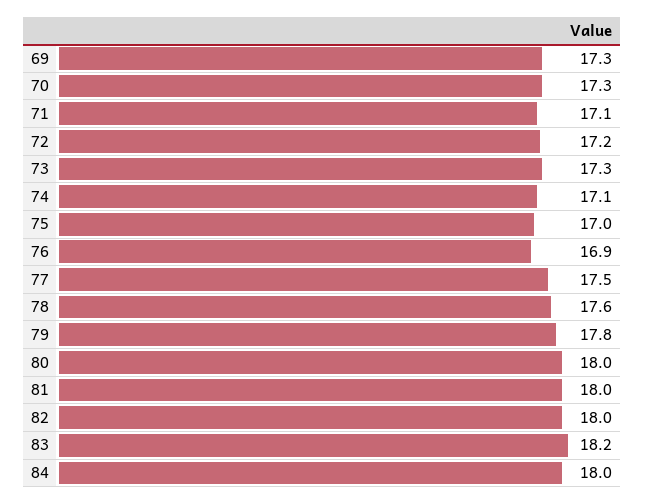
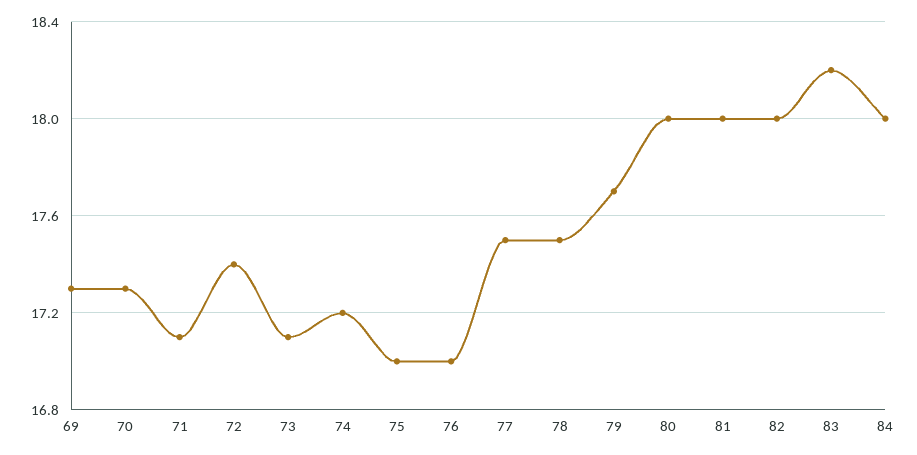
  {
    "69": 17.3,
    "70": 17.3,
    "71": 17.1,
-   "72": 17.2,
+   "72": 17.4,
-   "73": 17.3,
+   "73": 17.1,
-   "74": 17.1,
+   "74": 17.2,
    "75": 17,
-   "76": 16.9,
+   "76": 17,
    "77": 17.5,
-   "78": 17.6,
+   "78": 17.5,
-   "79": 17.8,
+   "79": 17.7,
    "80": 18,
    "81": 18,
    "82": 18,
    "83": 18.2,
    "84": 18
  }

